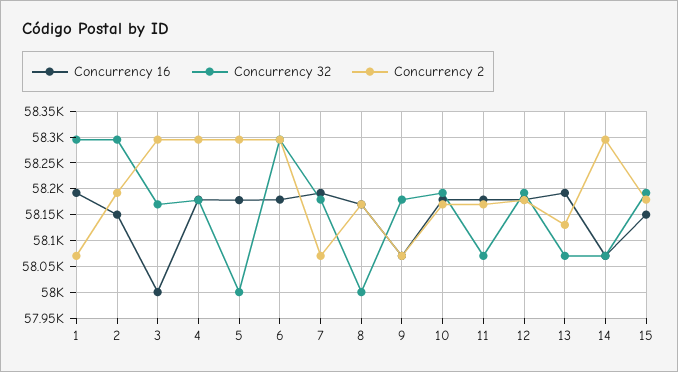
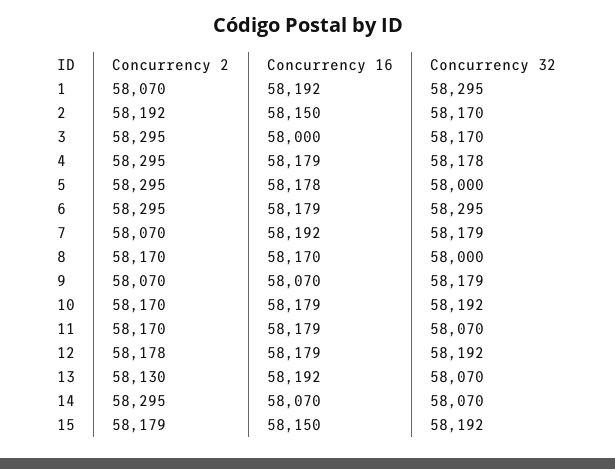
  {
    "Concurrency 16": {
      "1": 58192,
      "2": 58150,
      "3": 58000,
      "4": 58179,
      "5": 58178,
      "6": 58179,
      "7": 58192,
      "8": 58170,
      "9": 58070,
      "10": 58179,
      "11": 58179,
      "12": 58179,
      "13": 58192,
      "14": 58070,
      "15": 58150
    },
    "Concurrency 32": {
      "1": 58295,
-     "2": 58300,
+     "2": 58170,
      "3": 58170,
      "4": 58178,
      "5": 58000,
      "6": 58295,
      "7": 58179,
      "8": 58000,
      "9": 58179,
      "10": 58192,
      "11": 58070,
      "12": 58192,
      "13": 58070,
      "14": 58070,
      "15": 58192
    },
    "Concurrency 2": {
      "1": 58070,
      "2": 58192,
      "3": 58295,
      "4": 58295,
      "5": 58295,
      "6": 58295,
      "7": 58070,
      "8": 58170,
      "9": 58070,
      "10": 58170,
      "11": 58170,
      "12": 58178,
      "13": 58130,
      "14": 58295,
      "15": 58179
    }
  }

